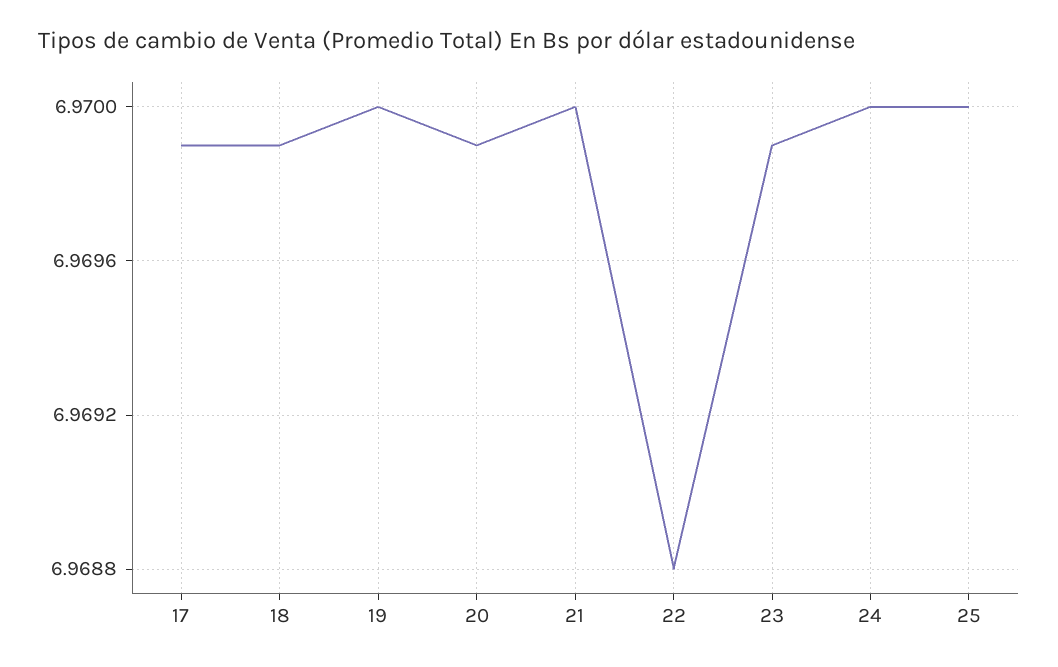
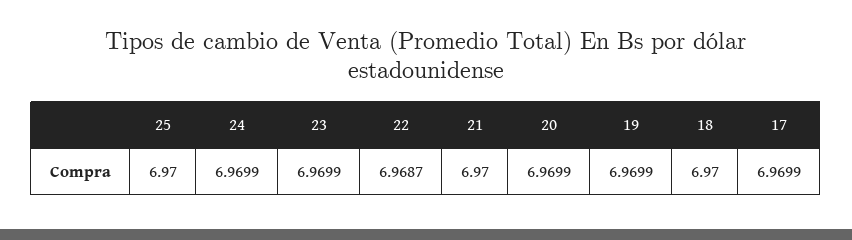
  {
    "17": 6.9699,
-   "18": 6.9699,
+   "18": 6.97,
-   "19": 6.97,
+   "19": 6.9699,
    "20": 6.9699,
    "21": 6.97,
-   "22": 6.9688,
+   "22": 6.9687,
    "23": 6.9699,
-   "24": 6.97,
+   "24": 6.9699,
    "25": 6.97
  }

